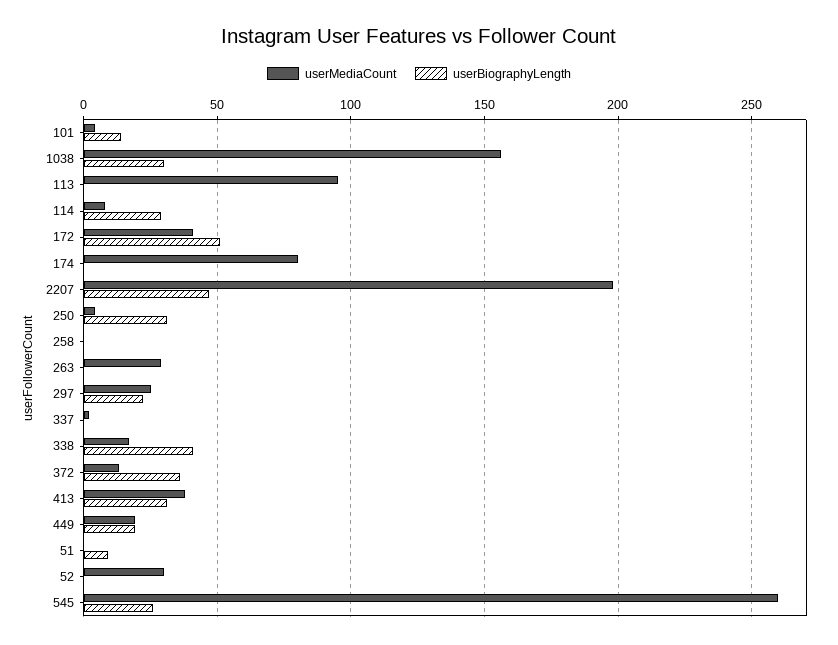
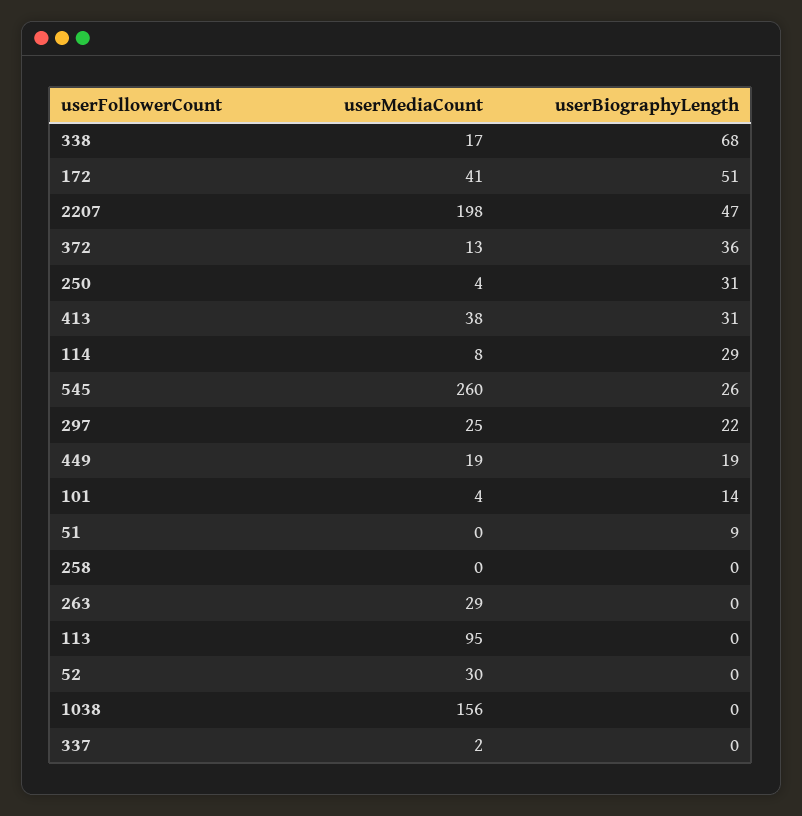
  {
    "userMediaCount": {
      "101": 4,
      "1038": 156,
      "113": 95,
      "114": 8,
      "172": 41,
-     "174": 80,
      "2207": 198,
      "250": 4,
      "258": 0,
      "263": 29,
      "297": 25,
      "337": 2,
      "338": 17,
      "372": 13,
      "413": 38,
      "449": 19,
      "51": 0,
      "52": 30,
      "545": 260
    },
    "userBiographyLength": {
      "101": 14,
-     "1038": 30,
+     "1038": 0,
      "113": 0,
      "114": 29,
      "172": 51,
-     "174": 0,
      "2207": 47,
      "250": 31,
      "258": 0,
      "263": 0,
      "297": 22,
      "337": 0,
-     "338": 40,
+     "338": 68,
      "372": 36,
      "413": 31,
      "449": 19,
      "51": 9,
      "52": 0,
      "545": 26
    }
  }

